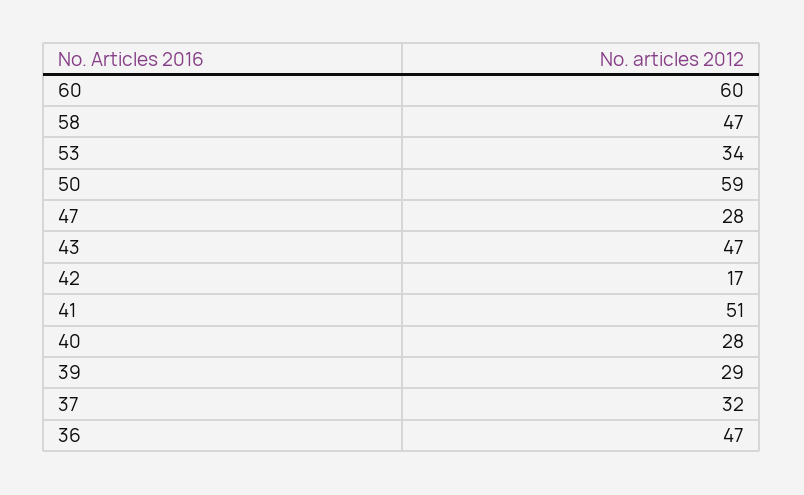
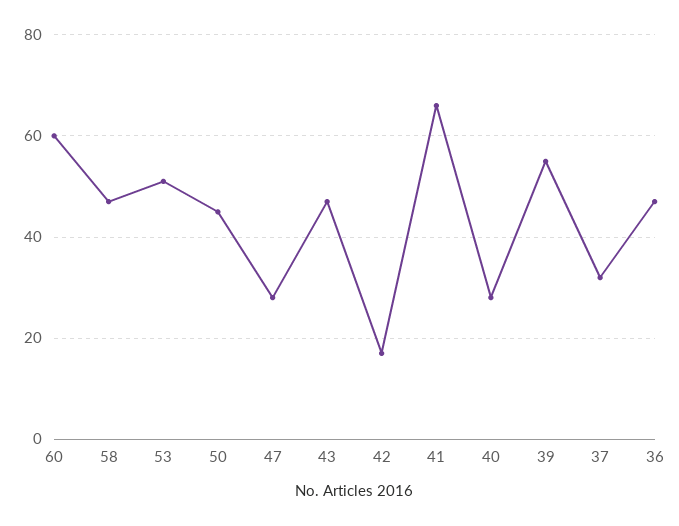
  {
    "60": 60,
    "58": 47,
-   "53": 34,
+   "53": 50,
-   "50": 59,
+   "50": 45,
    "47": 28,
    "43": 47,
    "42": 17,
-   "41": 51,
+   "41": 65,
    "40": 28,
-   "39": 29,
+   "39": 55,
    "37": 32,
    "36": 47
  }

